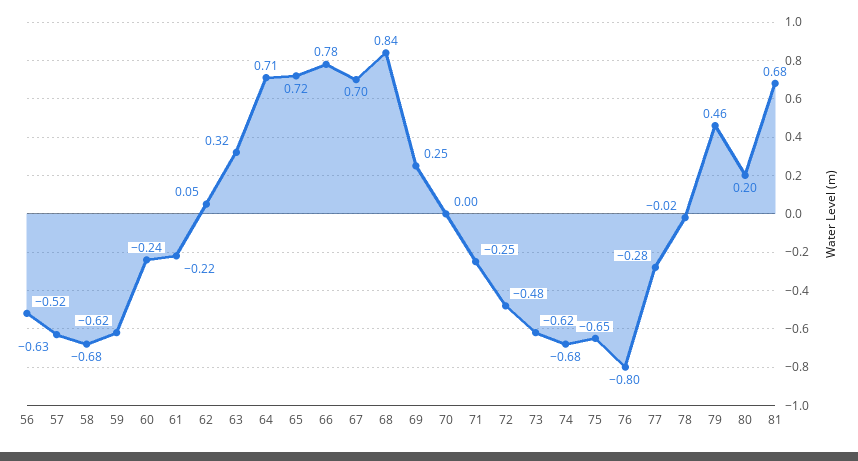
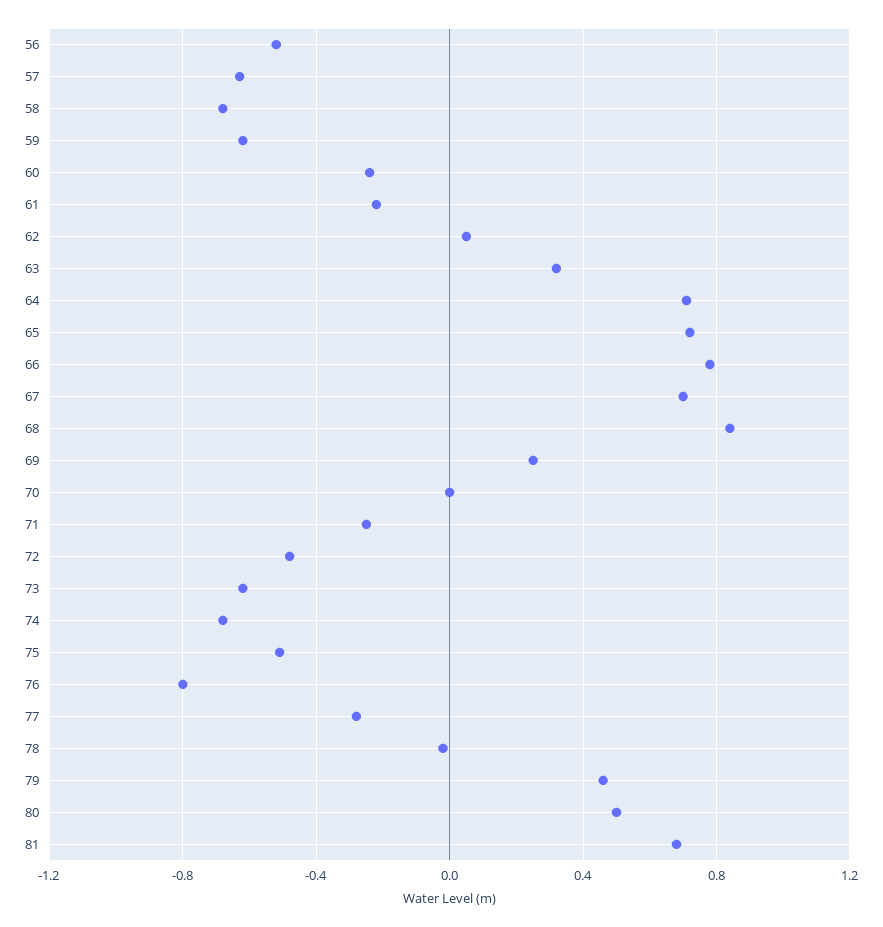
  {
    "56": -0.52,
    "57": -0.63,
    "58": -0.68,
    "59": -0.62,
    "60": -0.24,
    "61": -0.22,
    "62": 0.05,
    "63": 0.32,
    "64": 0.71,
    "65": 0.72,
    "66": 0.78,
    "67": 0.7,
    "68": 0.84,
    "69": 0.25,
    "70": 0,
    "71": -0.25,
    "72": -0.48,
    "73": -0.62,
    "74": -0.68,
-   "75": -0.65,
+   "75": -0.5,
    "76": -0.8,
    "77": -0.28,
    "78": -0.02,
    "79": 0.46,
-   "80": 0.2,
+   "80": 0.5,
    "81": 0.68
  }

